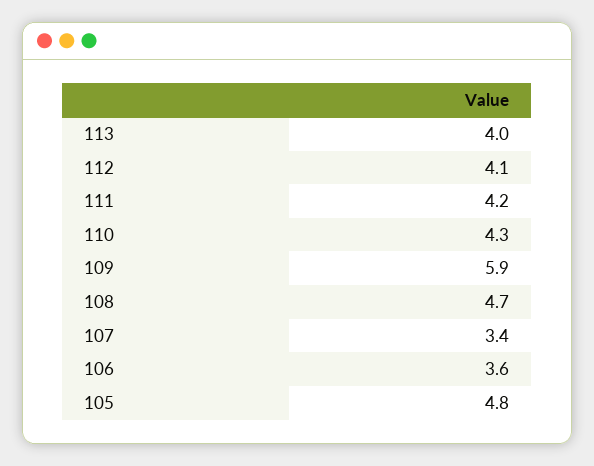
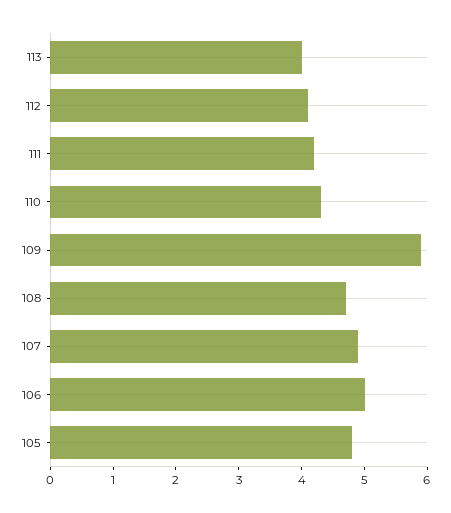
  {
    "113": 4,
    "112": 4.1,
    "111": 4.2,
    "110": 4.3,
    "109": 5.9,
    "108": 4.7,
-   "107": 3.4,
+   "107": 5,
-   "106": 3.6,
+   "106": 5,
    "105": 4.8
  }

